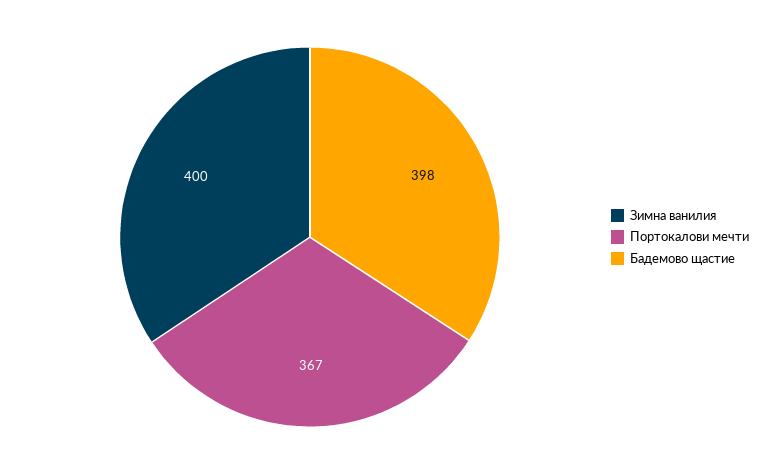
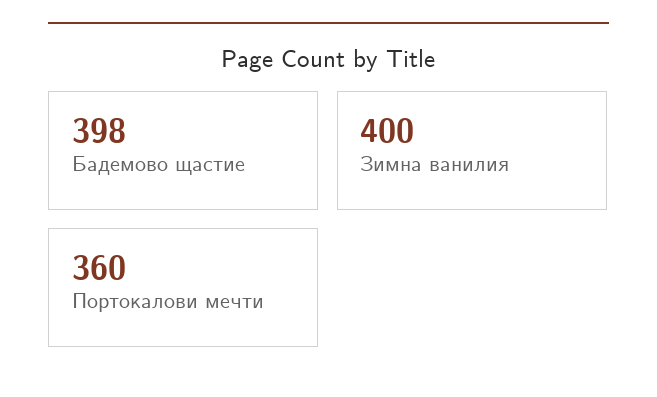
  {
    "Зимна ванилия": 400,
-   "Портокалови мечти": 367,
+   "Портокалови мечти": 360,
    "Бадемово щастие": 398
  }

